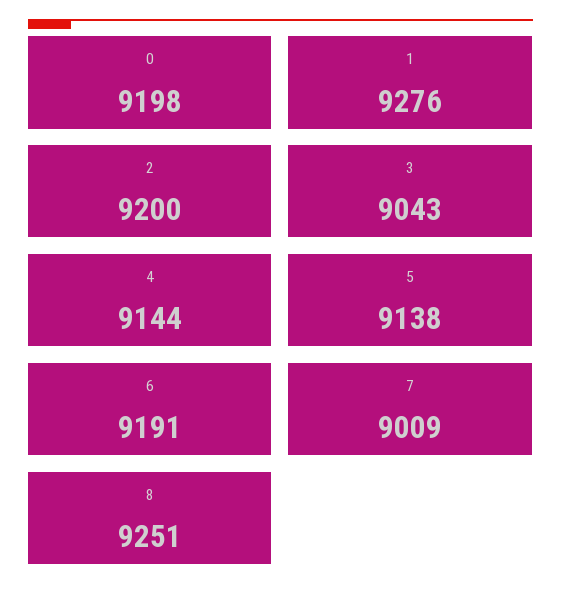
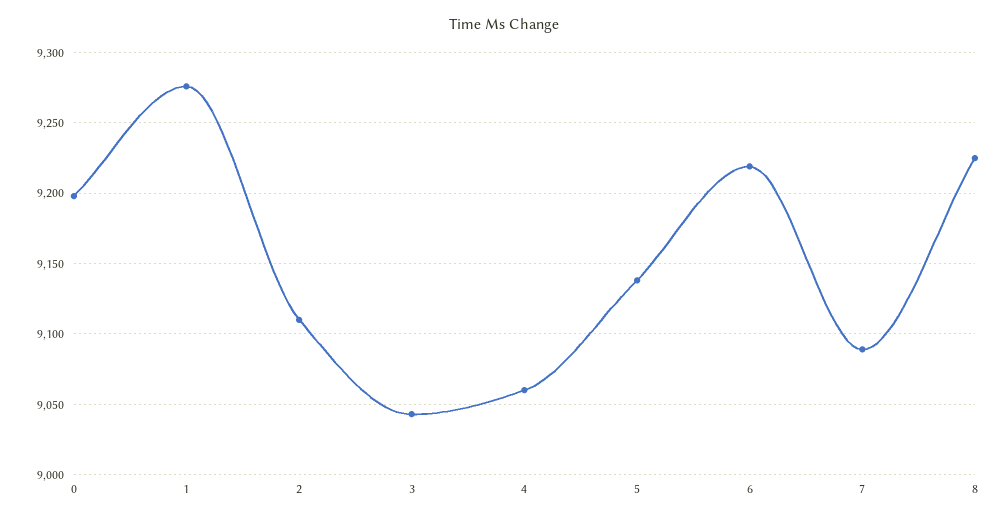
  {
    "0": 9198,
    "1": 9276,
-   "2": 9200,
+   "2": 9110,
    "3": 9043,
-   "4": 9144,
+   "4": 9060,
    "5": 9138,
-   "6": 9191,
+   "6": 9220,
-   "7": 9009,
+   "7": 9090,
-   "8": 9251
+   "8": 9225
  }

